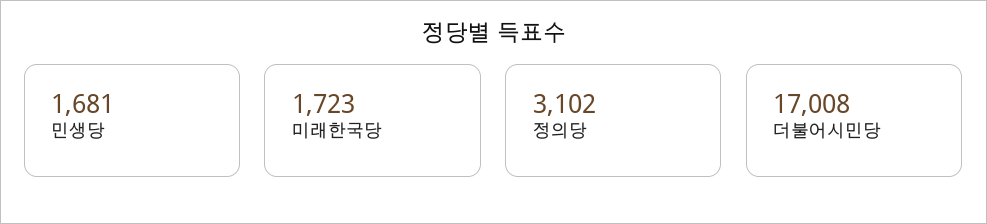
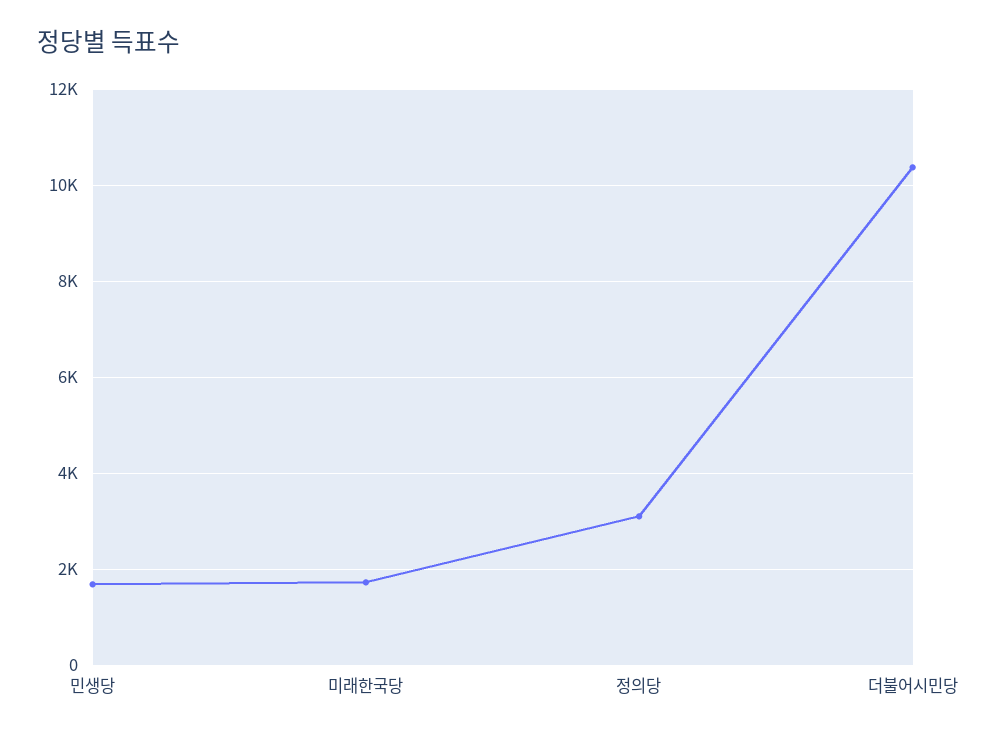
  {
    "민생당": 1681,
    "미래한국당": 1723,
    "정의당": 3102,
-   "더불어시민당": 17008
+   "더불어시민당": 10400
  }

